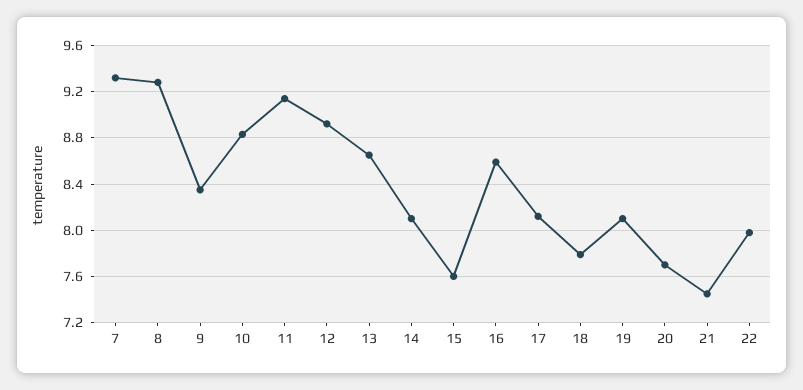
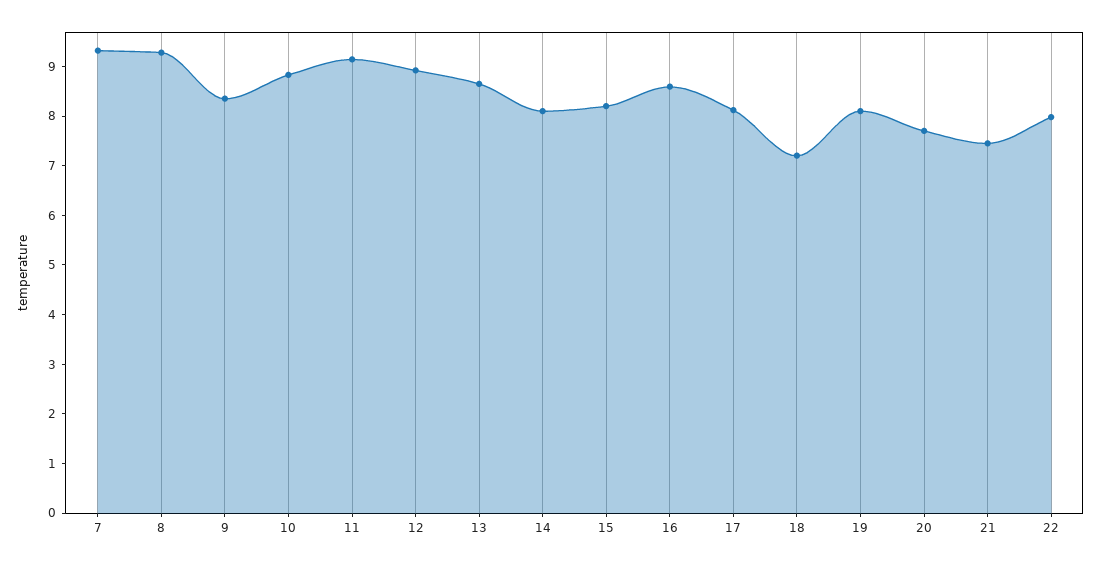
  {
    "7": 9.3,
    "8": 9.3,
    "9": 8.4,
    "10": 8.8,
    "11": 9.1,
    "12": 8.9,
    "13": 8.7,
    "14": 8.1,
-   "15": 7.6,
+   "15": 8.2,
    "16": 8.6,
    "17": 8.1,
-   "18": 7.8,
+   "18": 7.2,
    "19": 8.1,
    "20": 7.7,
    "21": 7.5,
    "22": 8
  }

